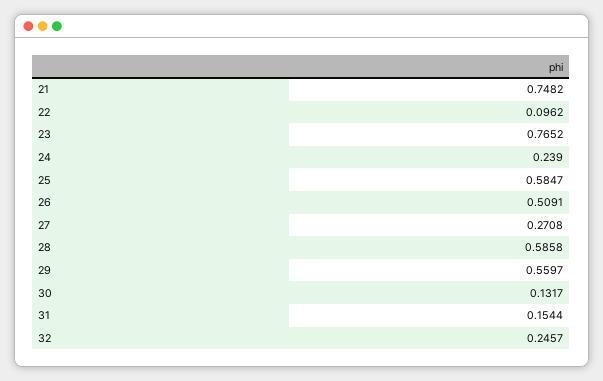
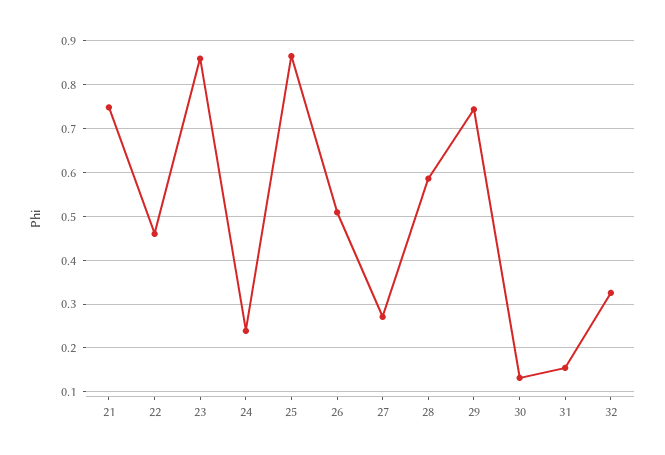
  {
    "21": 0.7482,
-   "22": 0.0962,
+   "22": 0.46,
-   "23": 0.7652,
+   "23": 0.86,
    "24": 0.239,
-   "25": 0.5847,
+   "25": 0.86,
    "26": 0.5091,
    "27": 0.2708,
    "28": 0.5858,
-   "29": 0.5597,
+   "29": 0.74,
    "30": 0.1317,
    "31": 0.1544,
-   "32": 0.2457
+   "32": 0.32
  }

